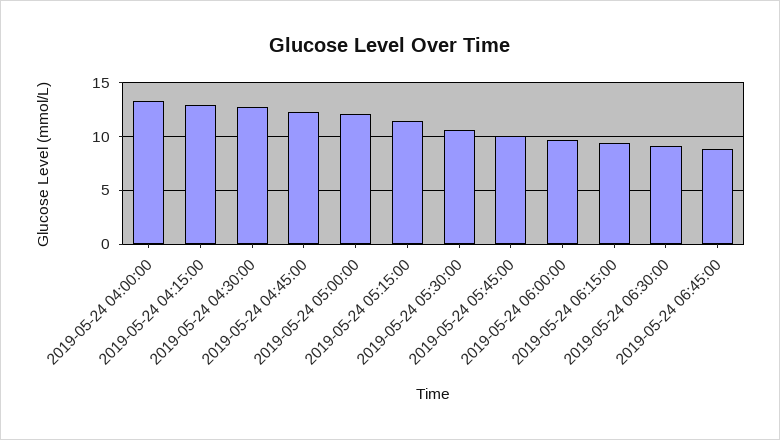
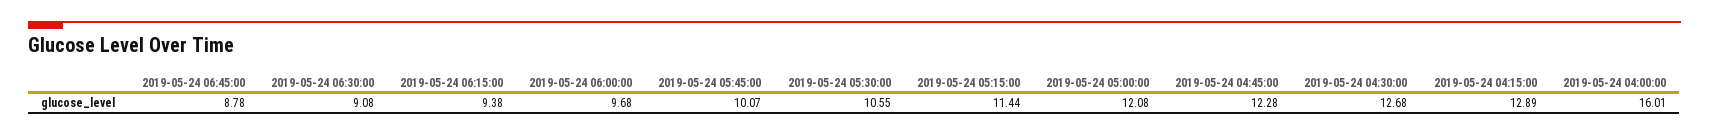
  {
-   "2019-05-24 04:00:00": 13,
+   "2019-05-24 04:00:00": 16.01,
    "2019-05-24 04:15:00": 12.89,
    "2019-05-24 04:30:00": 12.68,
    "2019-05-24 04:45:00": 12.28,
    "2019-05-24 05:00:00": 12.08,
    "2019-05-24 05:15:00": 11.44,
    "2019-05-24 05:30:00": 10.55,
    "2019-05-24 05:45:00": 10.07,
    "2019-05-24 06:00:00": 9.68,
    "2019-05-24 06:15:00": 9.38,
    "2019-05-24 06:30:00": 9.08,
    "2019-05-24 06:45:00": 8.78
  }

